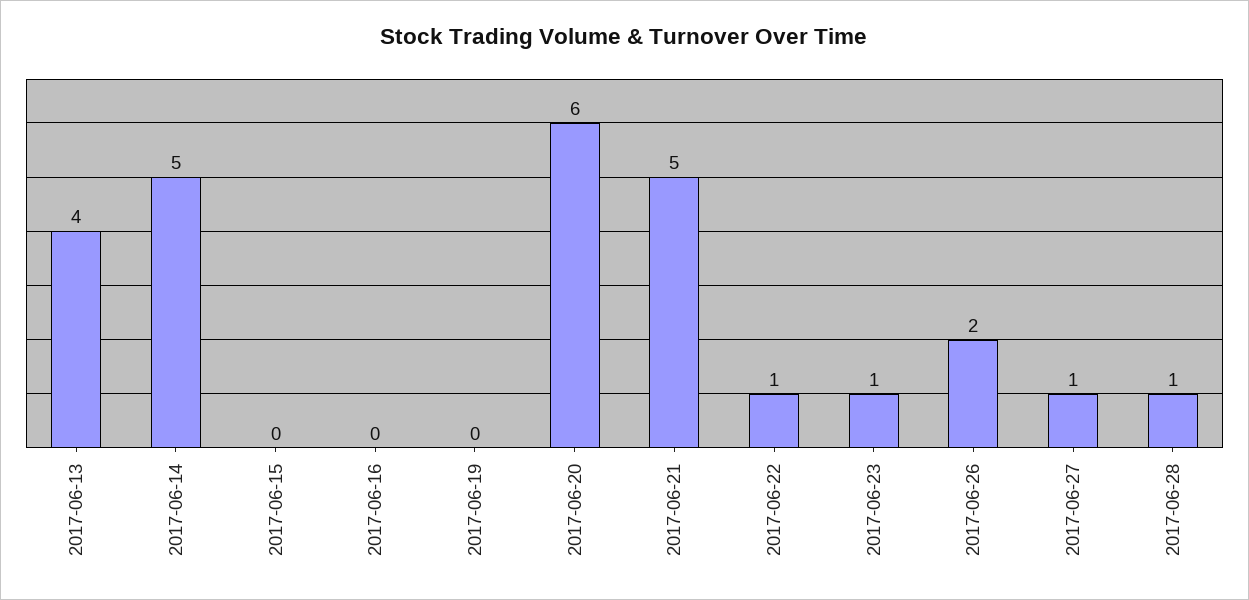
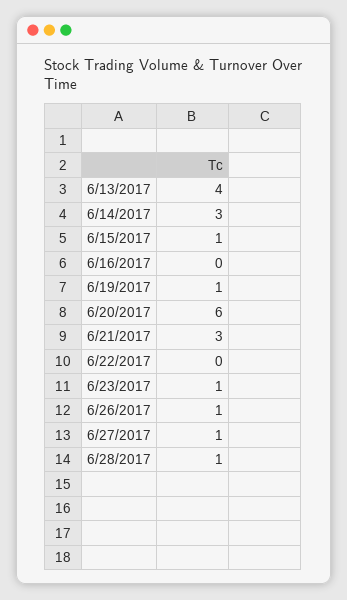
  {
    "2017-06-13": 4,
-   "2017-06-14": 5,
+   "2017-06-14": 3,
-   "2017-06-15": 0,
+   "2017-06-15": 1,
    "2017-06-16": 0,
-   "2017-06-19": 0,
+   "2017-06-19": 1,
    "2017-06-20": 6,
-   "2017-06-21": 5,
+   "2017-06-21": 3,
-   "2017-06-22": 1,
+   "2017-06-22": 0,
    "2017-06-23": 1,
-   "2017-06-26": 2,
+   "2017-06-26": 1,
    "2017-06-27": 1,
    "2017-06-28": 1
  }

